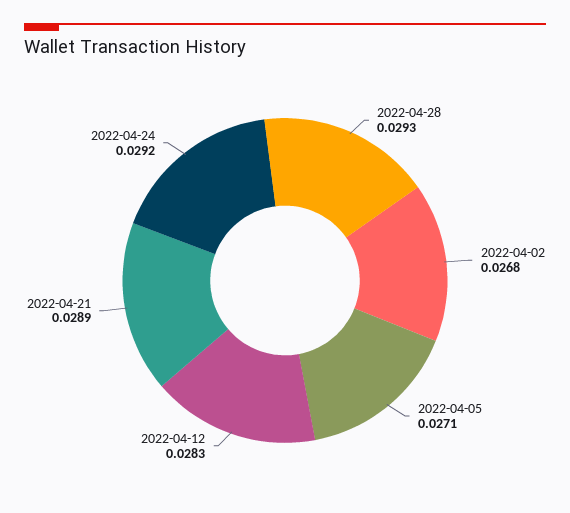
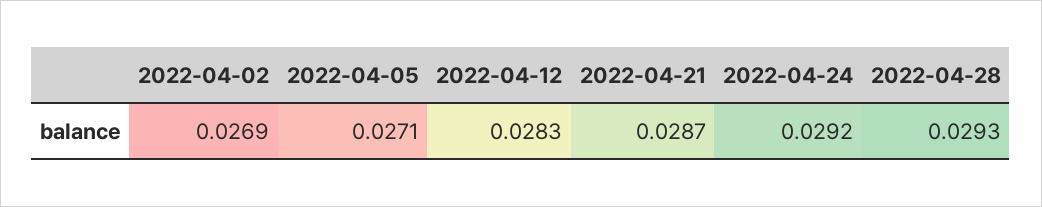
  {
    "2022-04-28": 0.0293,
-   "2022-04-02": 0.0268,
+   "2022-04-02": 0.0269,
    "2022-04-05": 0.0271,
    "2022-04-12": 0.0283,
-   "2022-04-21": 0.0289,
+   "2022-04-21": 0.0287,
    "2022-04-24": 0.0292
  }

